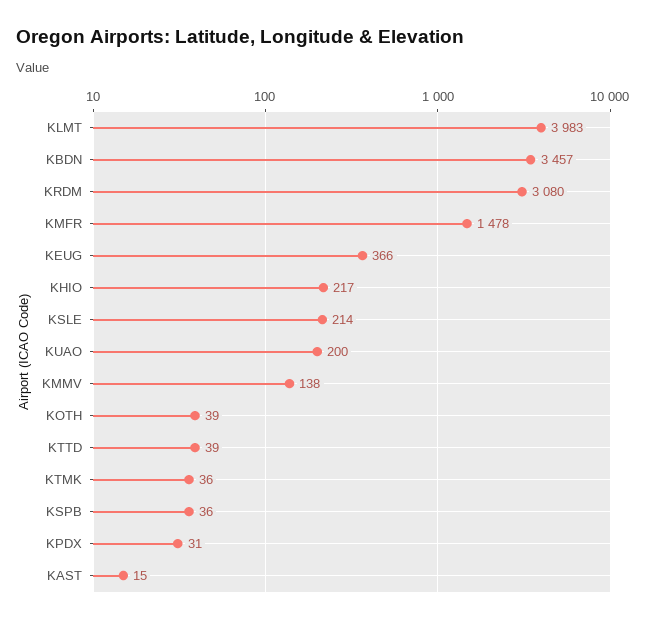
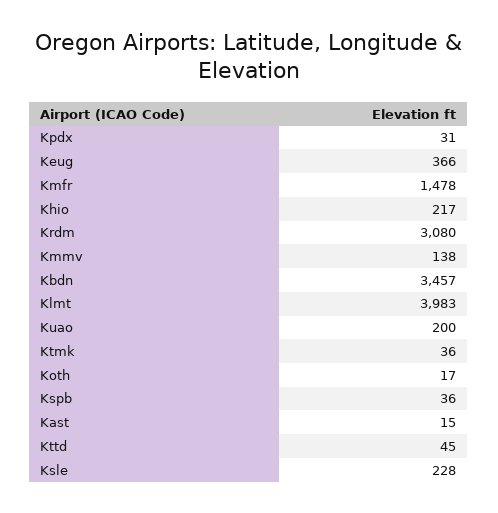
  {
    "KLMT": 3983,
    "KBDN": 3457,
    "KRDM": 3080,
    "KMFR": 1478,
    "KEUG": 366,
    "KHIO": 217,
-   "KSLE": 214,
+   "KSLE": 228,
    "KUAO": 200,
    "KMMV": 138,
-   "KOTH": 39,
+   "KOTH": 17,
-   "KTTD": 39,
+   "KTTD": 45,
    "KTMK": 36,
    "KSPB": 36,
    "KPDX": 31,
    "KAST": 15
  }

